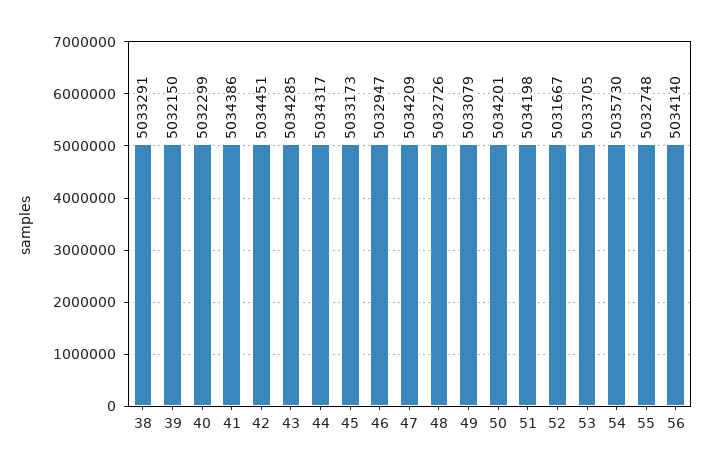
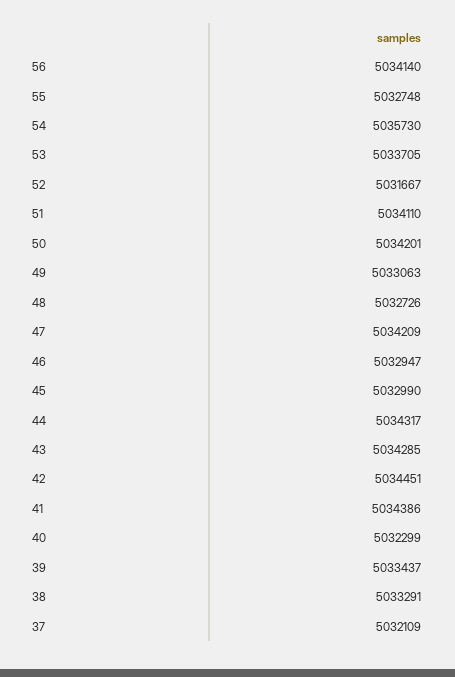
  {
    "38": 5033291,
-   "39": 5032150,
+   "39": 5033437,
    "40": 5032299,
    "41": 5034386,
    "42": 5034451,
    "43": 5034285,
    "44": 5034317,
-   "45": 5033173,
+   "45": 5032990,
    "46": 5032947,
    "47": 5034209,
    "48": 5032726,
-   "49": 5033079,
+   "49": 5033063,
    "50": 5034201,
-   "51": 5034198,
+   "51": 5034110,
    "52": 5031667,
    "53": 5033705,
    "54": 5035730,
    "55": 5032748,
-   "56": 5034140
+   "56": 5034140,
+   "37": 5032109
  }

